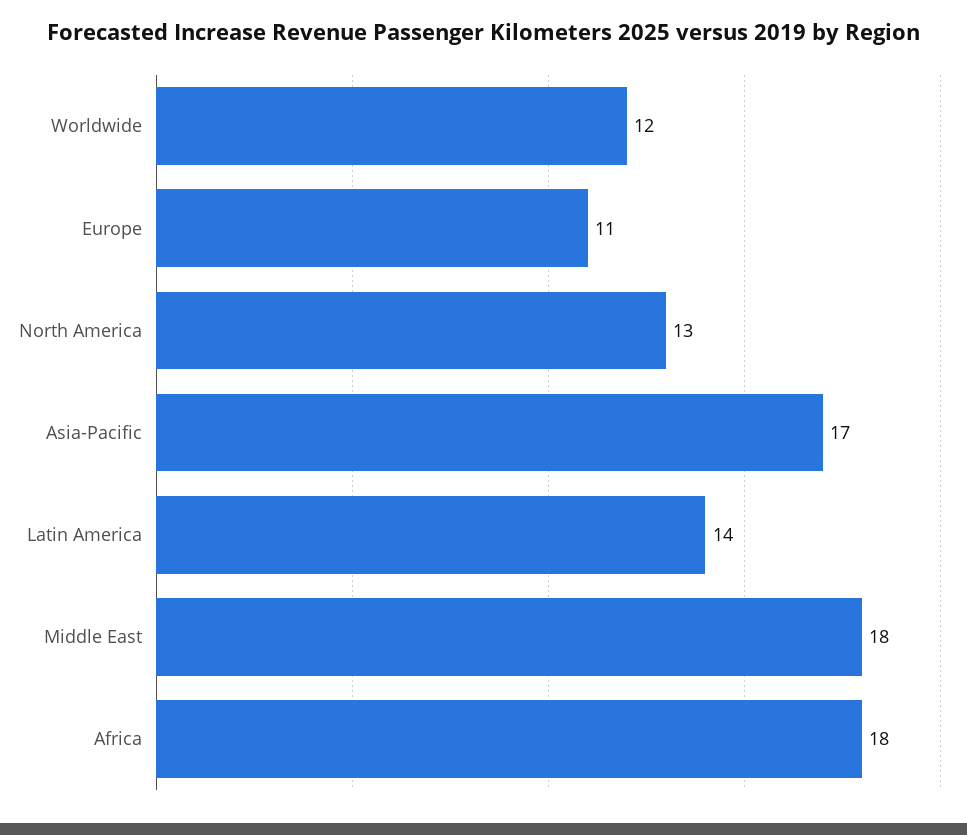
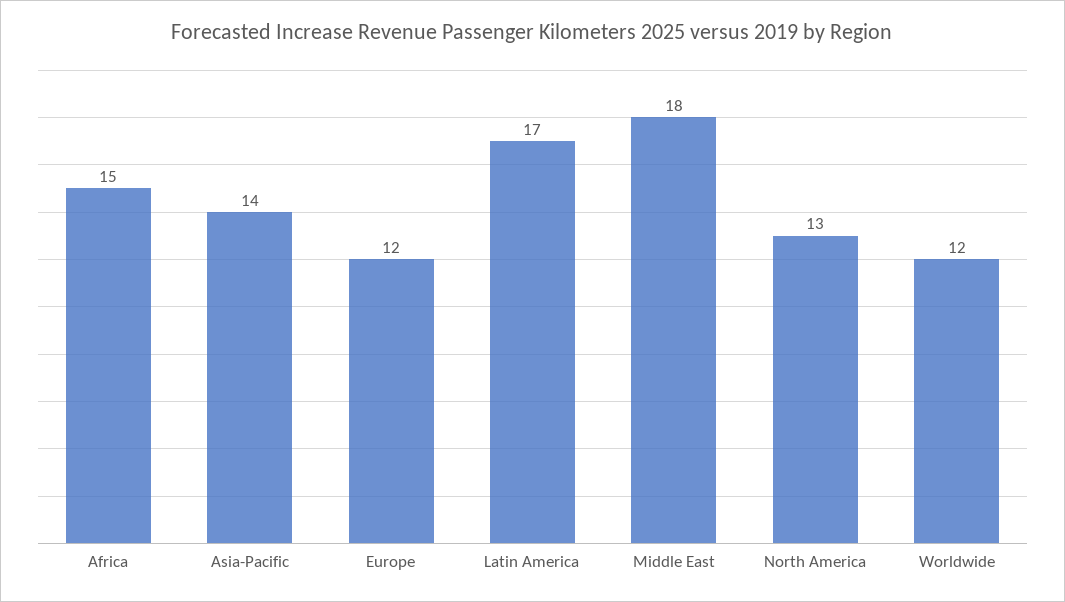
  {
    "Worldwide": 12,
-   "Europe": 11,
+   "Europe": 12,
    "North America": 13,
-   "Asia-Pacific": 17,
+   "Asia-Pacific": 14,
-   "Latin America": 14,
+   "Latin America": 17,
    "Middle East": 18,
-   "Africa": 18
+   "Africa": 15
  }

